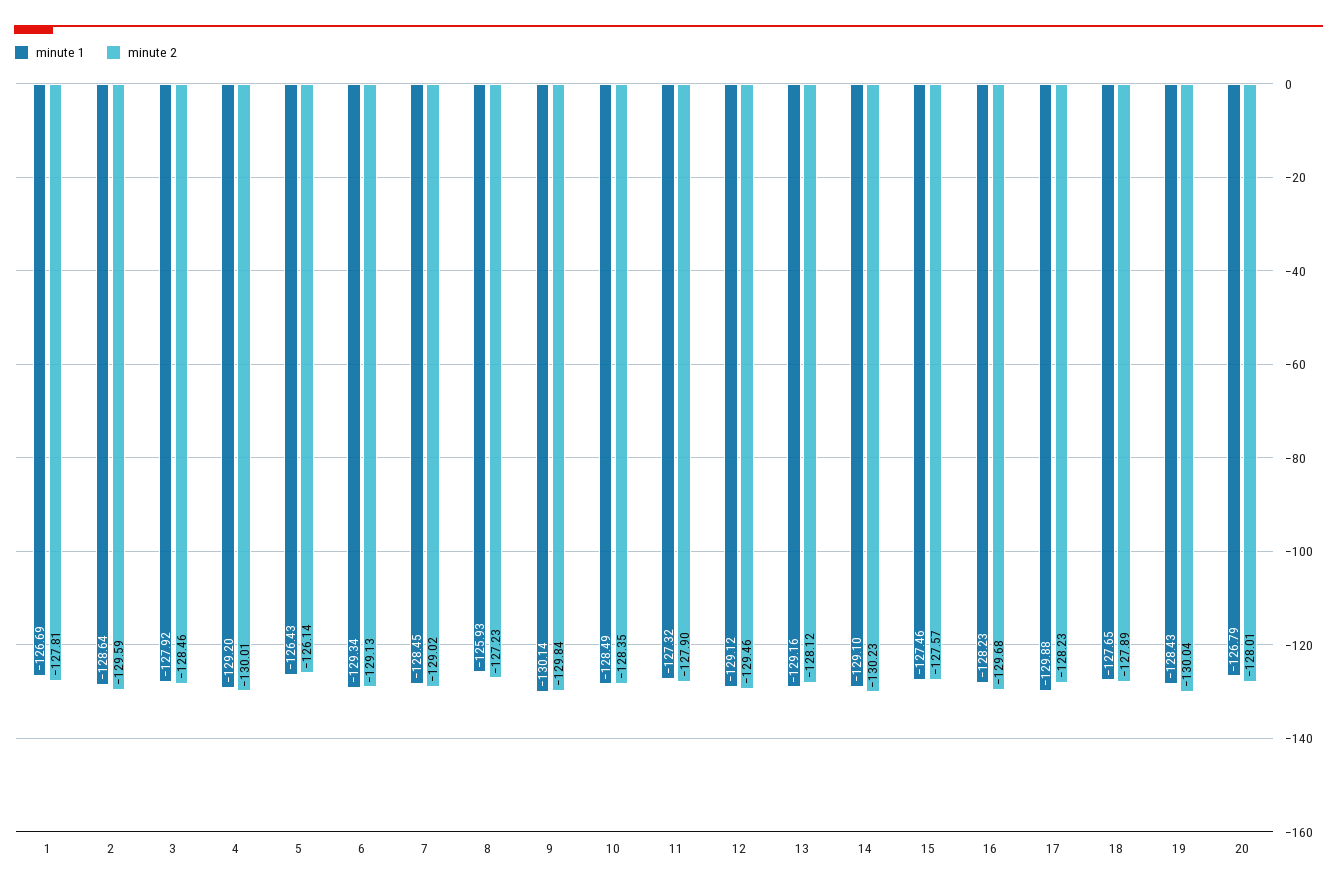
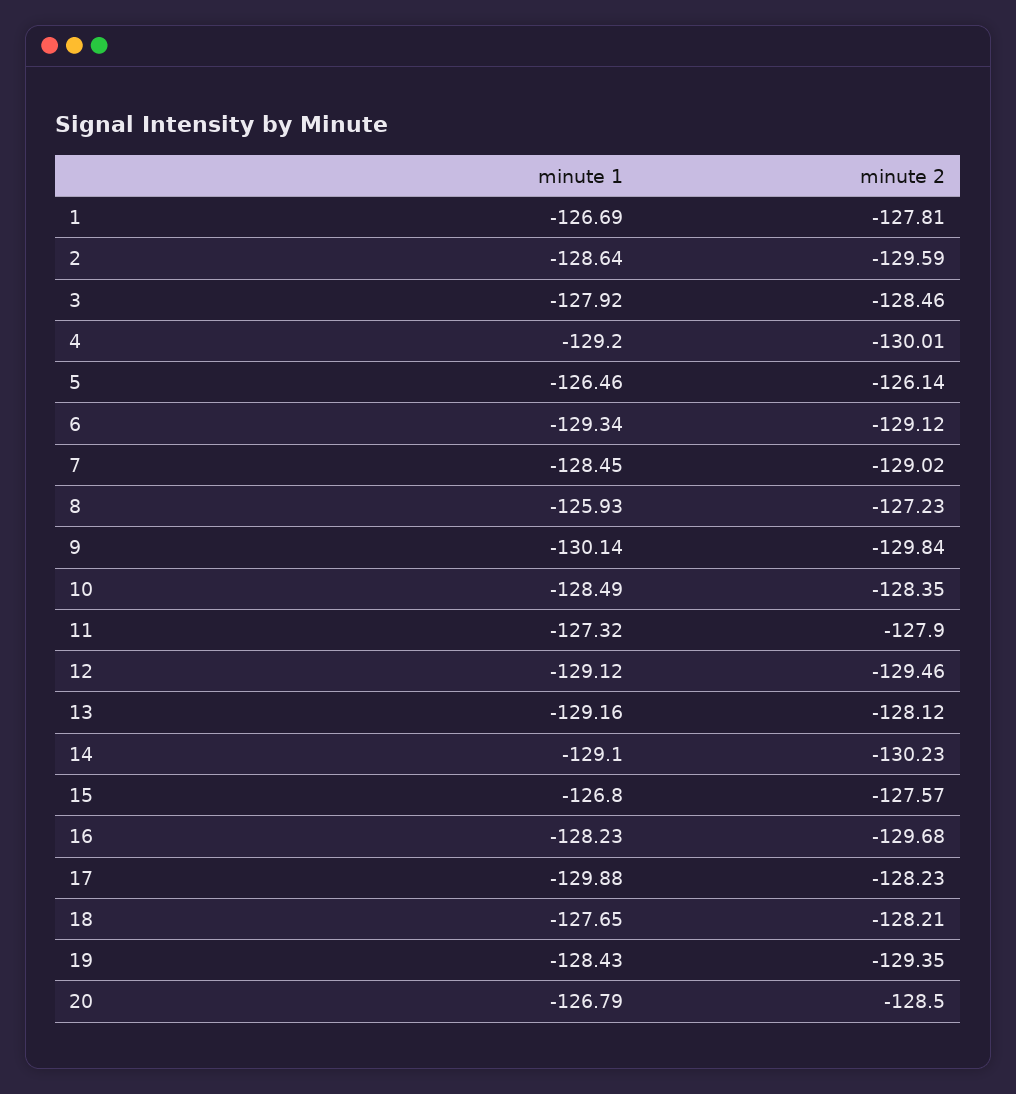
  {
    "minute 1": {
      "1": -126.69,
      "2": -128.64,
      "3": -127.92,
      "4": -129.2,
-     "5": -126.43,
+     "5": -126.46,
      "6": -129.34,
      "7": -128.45,
      "8": -125.93,
      "9": -130.14,
      "10": -128.49,
      "11": -127.32,
      "12": -129.12,
      "13": -129.16,
      "14": -129.1,
-     "15": -127.46,
+     "15": -126.8,
      "16": -128.23,
      "17": -129.88,
      "18": -127.65,
      "19": -128.43,
      "20": -126.79
    },
    "minute 2": {
      "1": -127.81,
      "2": -129.59,
      "3": -128.46,
      "4": -130.01,
      "5": -126.14,
-     "6": -129.13,
+     "6": -129.12,
      "7": -129.02,
      "8": -127.23,
      "9": -129.84,
      "10": -128.35,
      "11": -127.9,
      "12": -129.46,
      "13": -128.12,
      "14": -130.23,
      "15": -127.57,
      "16": -129.68,
      "17": -128.23,
-     "18": -127.89,
+     "18": -128.21,
-     "19": -130.04,
+     "19": -129.35,
-     "20": -128.01
+     "20": -128.5
    }
  }

